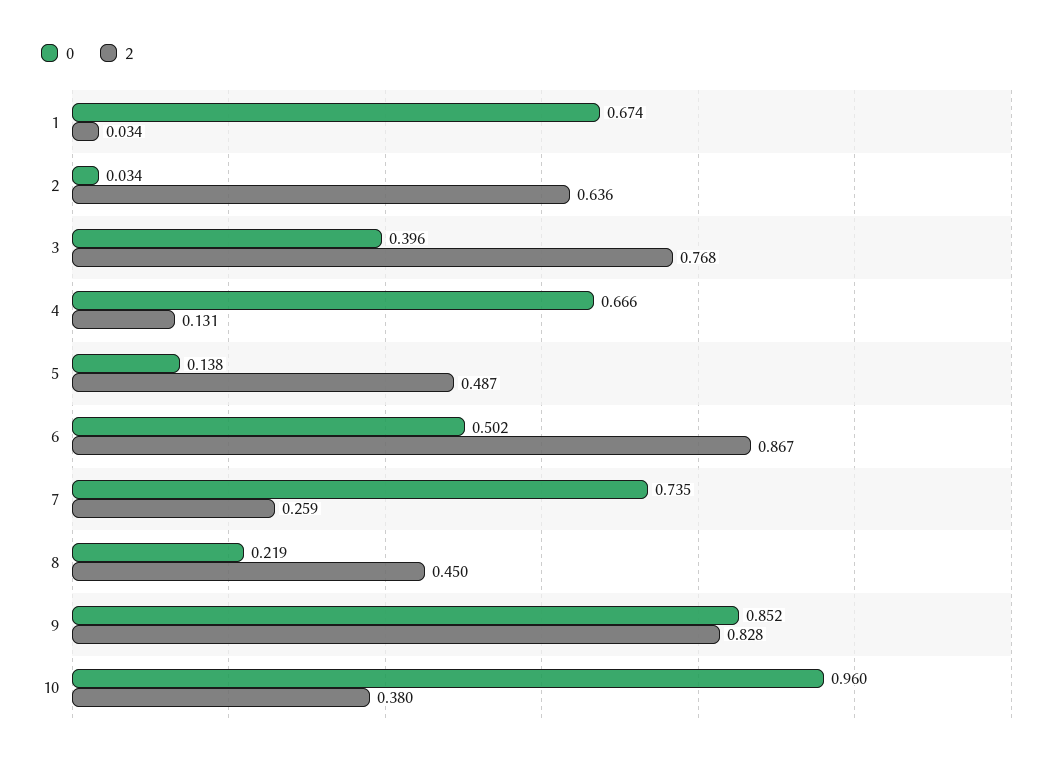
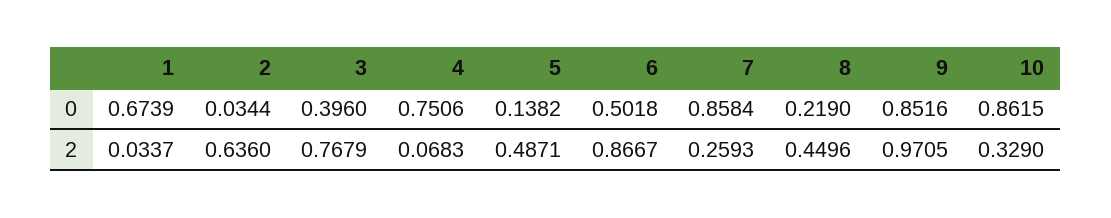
  {
    "0": {
      "1": 0.6739,
      "2": 0.0344,
      "3": 0.396,
-     "4": 0.666,
+     "4": 0.7506,
      "5": 0.1382,
      "6": 0.5018,
-     "7": 0.735,
+     "7": 0.8584,
      "8": 0.219,
      "9": 0.8516,
-     "10": 0.96
+     "10": 0.8615
    },
    "2": {
      "1": 0.0337,
      "2": 0.636,
      "3": 0.7679,
-     "4": 0.131,
+     "4": 0.0683,
      "5": 0.4871,
      "6": 0.8667,
      "7": 0.2593,
      "8": 0.4496,
-     "9": 0.828,
+     "9": 0.9705,
-     "10": 0.38
+     "10": 0.329
    }
  }

